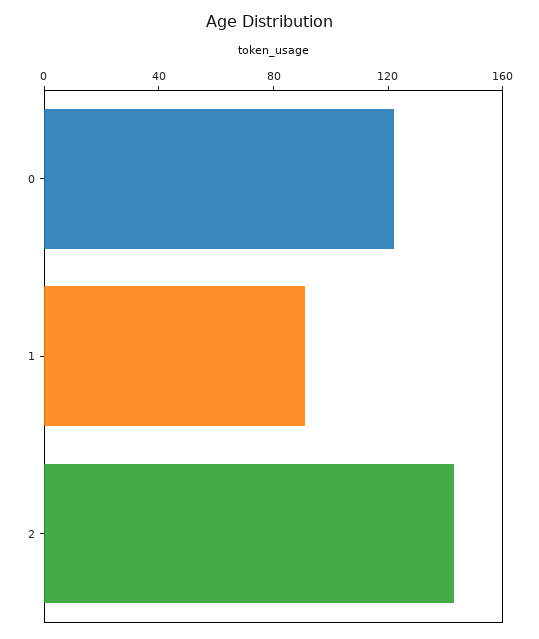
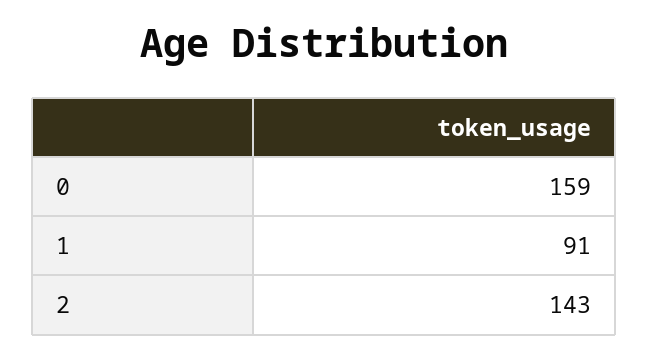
  {
-   "0": 120,
+   "0": 159,
    "1": 91,
    "2": 143
  }

